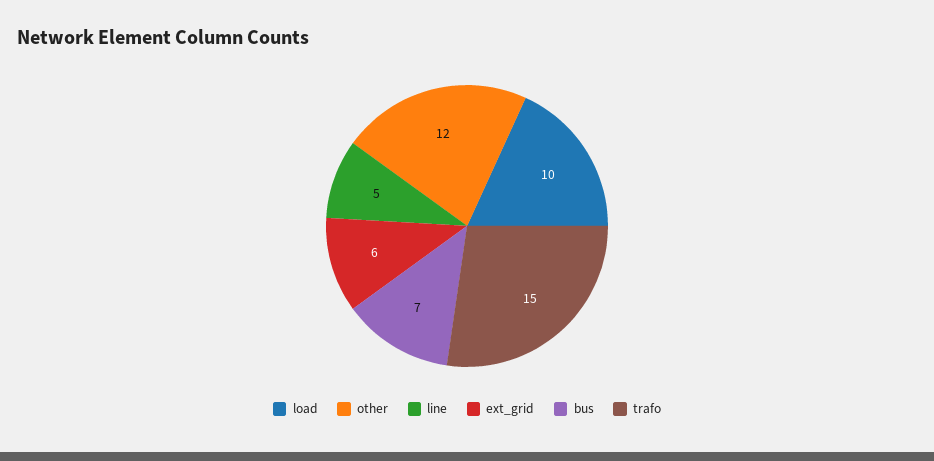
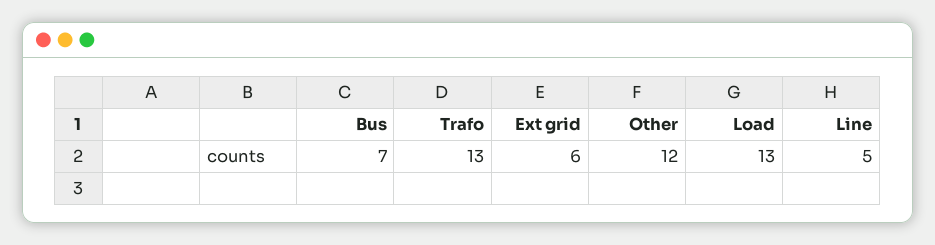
  {
-   "load": 10,
+   "load": 13,
    "other": 12,
    "line": 5,
    "ext_grid": 6,
    "bus": 7,
-   "trafo": 15
+   "trafo": 13
  }

